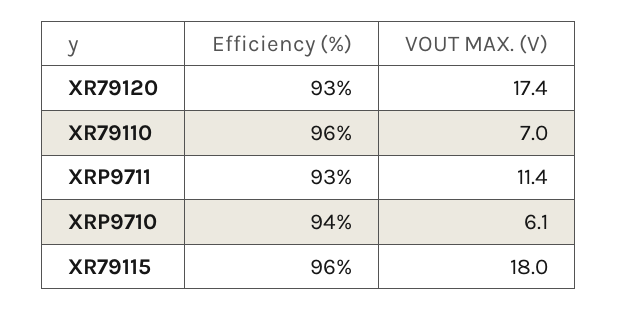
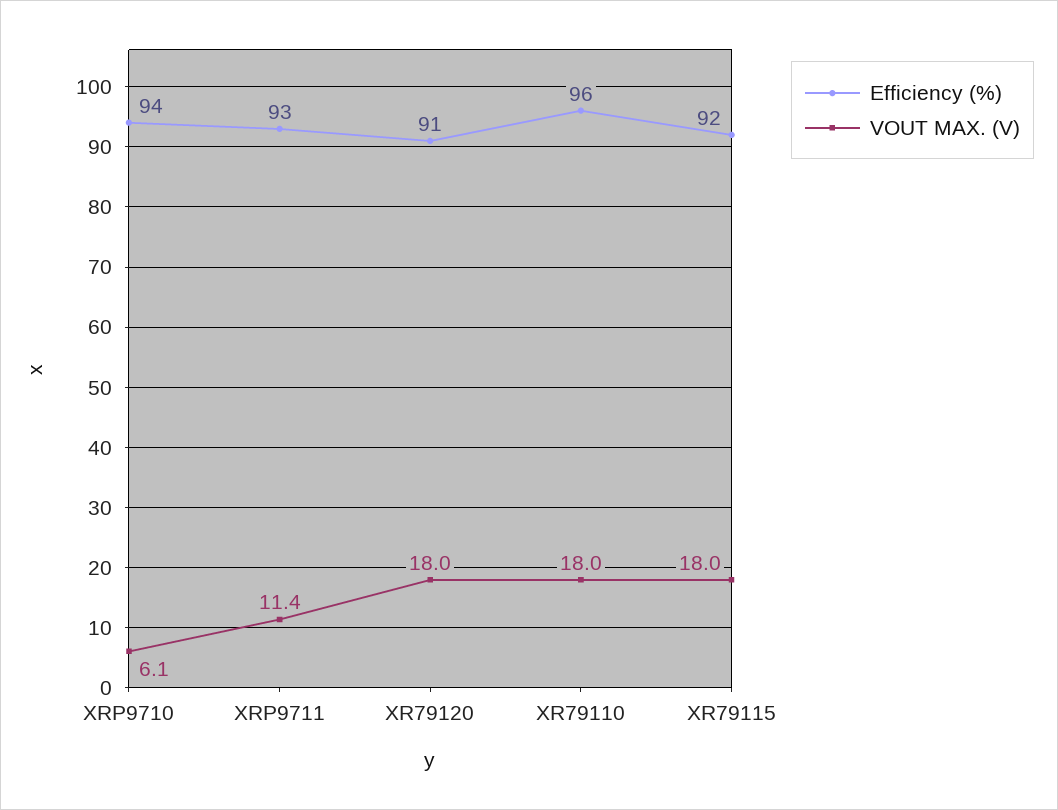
  {
    "Efficiency (%)": {
-     "XR79120": 93,
+     "XR79120": 91,
      "XR79110": 96,
      "XRP9711": 93,
      "XRP9710": 94,
-     "XR79115": 96
+     "XR79115": 92
    },
    "VOUT MAX. (V)": {
-     "XR79120": 17.4,
+     "XR79120": 18,
-     "XR79110": 7,
+     "XR79110": 18,
      "XRP9711": 11.4,
      "XRP9710": 6.1,
      "XR79115": 18
    }
  }

